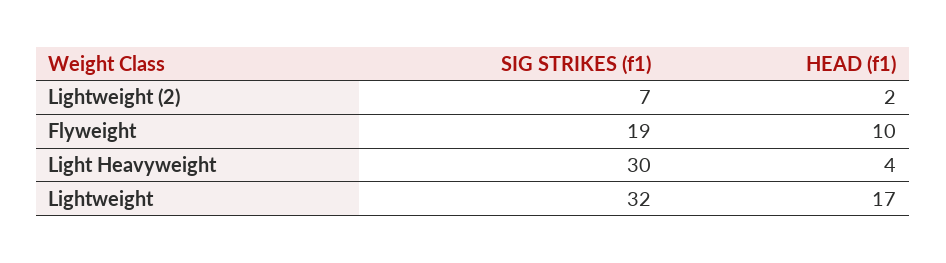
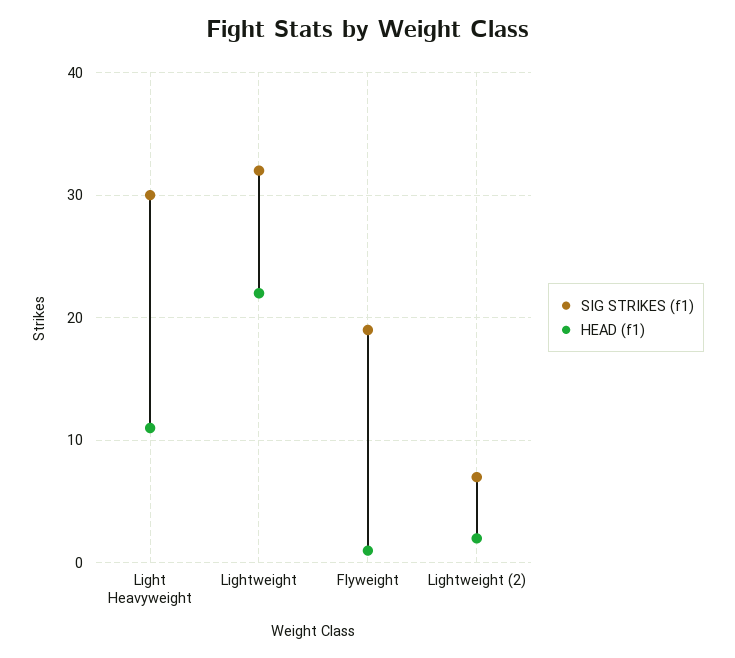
  {
    "SIG STRIKES (f1)": {
      "Lightweight (2)": 7,
      "Flyweight": 19,
      "Light Heavyweight": 30,
      "Lightweight": 32
    },
    "HEAD (f1)": {
      "Lightweight (2)": 2,
-     "Flyweight": 10,
+     "Flyweight": 1,
-     "Light Heavyweight": 4,
+     "Light Heavyweight": 11,
-     "Lightweight": 17
+     "Lightweight": 22
    }
  }

